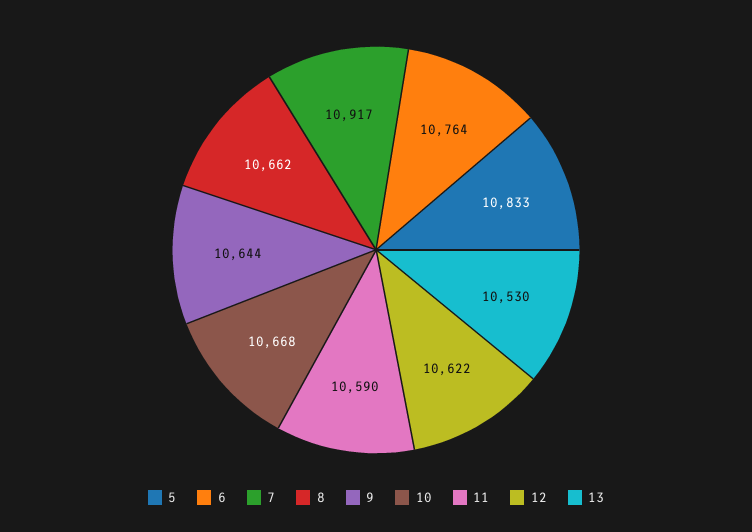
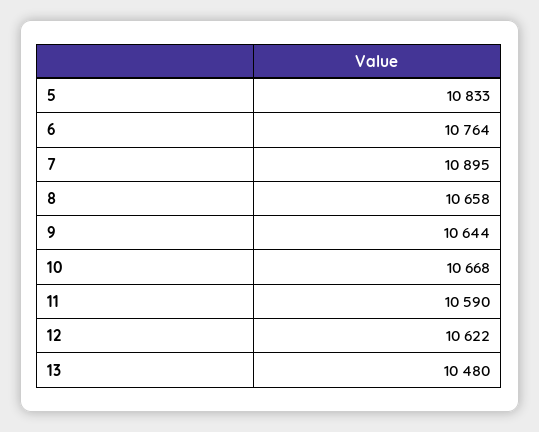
  {
    "5": 10833,
    "6": 10764,
-   "7": 10917,
+   "7": 10895,
-   "8": 10662,
+   "8": 10658,
    "9": 10644,
    "10": 10668,
    "11": 10590,
    "12": 10622,
-   "13": 10530
+   "13": 10480
  }

